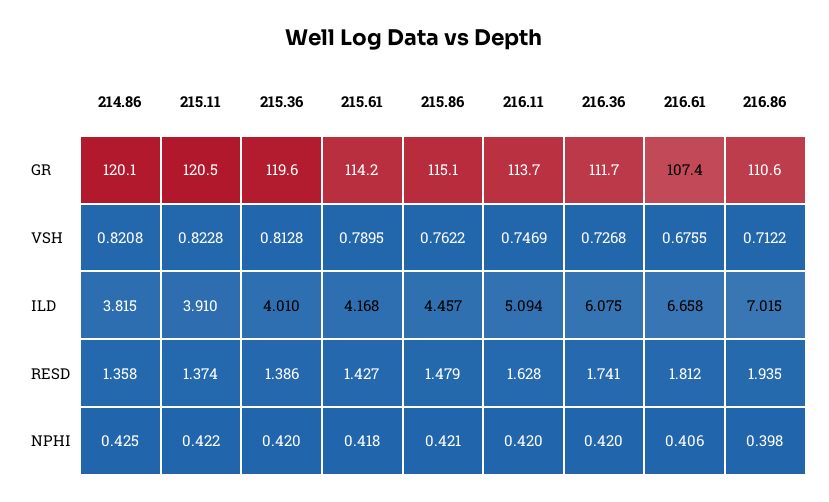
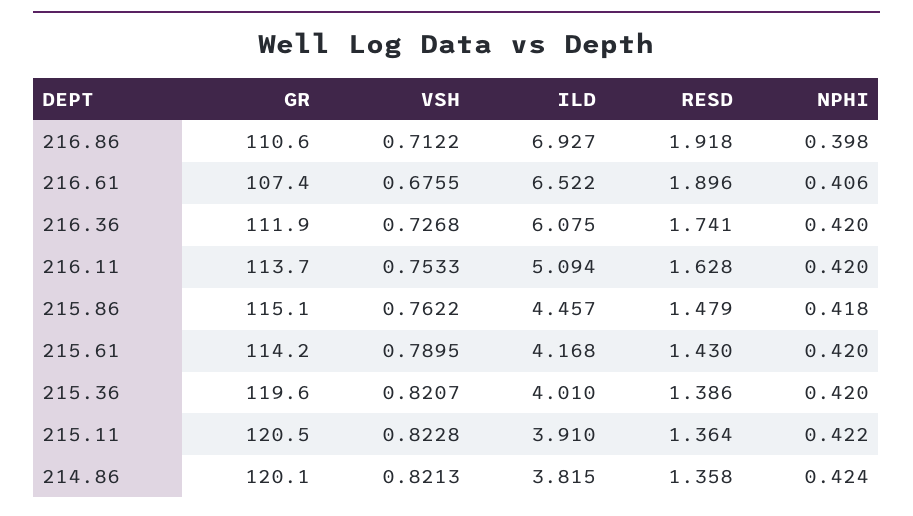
  {
    "214.86": {
      "GR": 120.1,
-     "VSH": 0.8208,
+     "VSH": 0.8213,
      "ILD": 3.815,
      "RESD": 1.358,
-     "NPHI": 0.425
+     "NPHI": 0.424
    },
    "215.11": {
      "GR": 120.5,
      "VSH": 0.8228,
      "ILD": 3.91,
-     "RESD": 1.374,
+     "RESD": 1.364,
      "NPHI": 0.422
    },
    "215.36": {
      "GR": 119.6,
-     "VSH": 0.8128,
+     "VSH": 0.8207,
      "ILD": 4.01,
      "RESD": 1.386,
      "NPHI": 0.42
    },
    "215.61": {
      "GR": 114.2,
      "VSH": 0.7895,
      "ILD": 4.168,
-     "RESD": 1.427,
+     "RESD": 1.43,
-     "NPHI": 0.418
+     "NPHI": 0.42
    },
    "215.86": {
      "GR": 115.1,
      "VSH": 0.7622,
      "ILD": 4.457,
      "RESD": 1.479,
-     "NPHI": 0.421
+     "NPHI": 0.418
    },
    "216.11": {
      "GR": 113.7,
-     "VSH": 0.7469,
+     "VSH": 0.7533,
      "ILD": 5.094,
      "RESD": 1.628,
      "NPHI": 0.42
    },
    "216.36": {
-     "GR": 111.7,
+     "GR": 111.9,
      "VSH": 0.7268,
      "ILD": 6.075,
      "RESD": 1.741,
      "NPHI": 0.42
    },
    "216.61": {
      "GR": 107.4,
      "VSH": 0.6755,
-     "ILD": 6.658,
+     "ILD": 6.522,
-     "RESD": 1.812,
+     "RESD": 1.896,
      "NPHI": 0.406
    },
    "216.86": {
      "GR": 110.6,
      "VSH": 0.7122,
-     "ILD": 7.015,
+     "ILD": 6.927,
-     "RESD": 1.935,
+     "RESD": 1.918,
      "NPHI": 0.398
    }
  }

